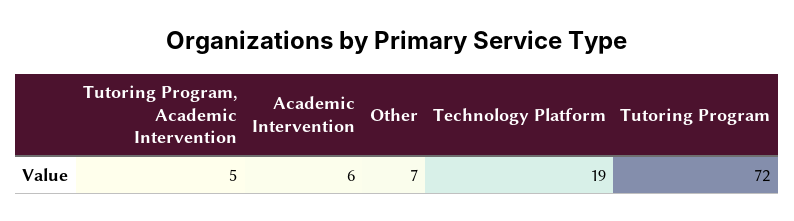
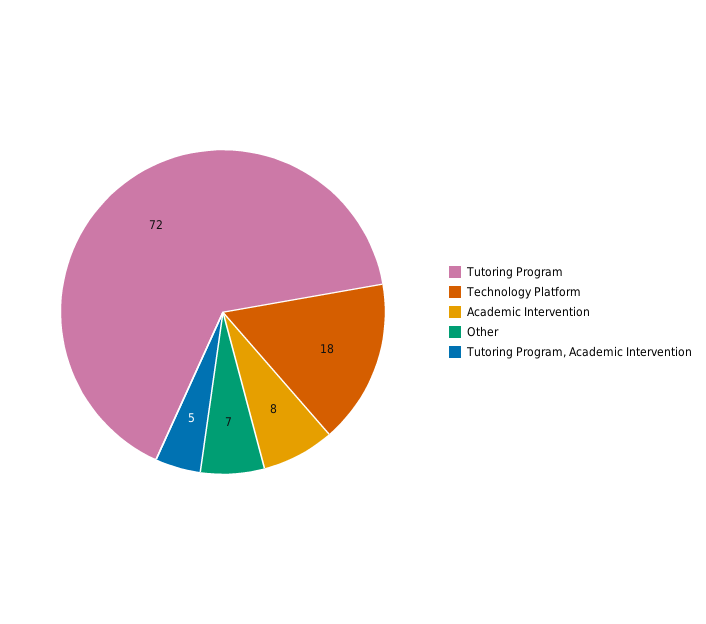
  {
    "Tutoring Program, Academic Intervention": 5,
-   "Academic Intervention": 6,
+   "Academic Intervention": 8,
    "Other": 7,
-   "Technology Platform": 19,
+   "Technology Platform": 18,
    "Tutoring Program": 72
  }

